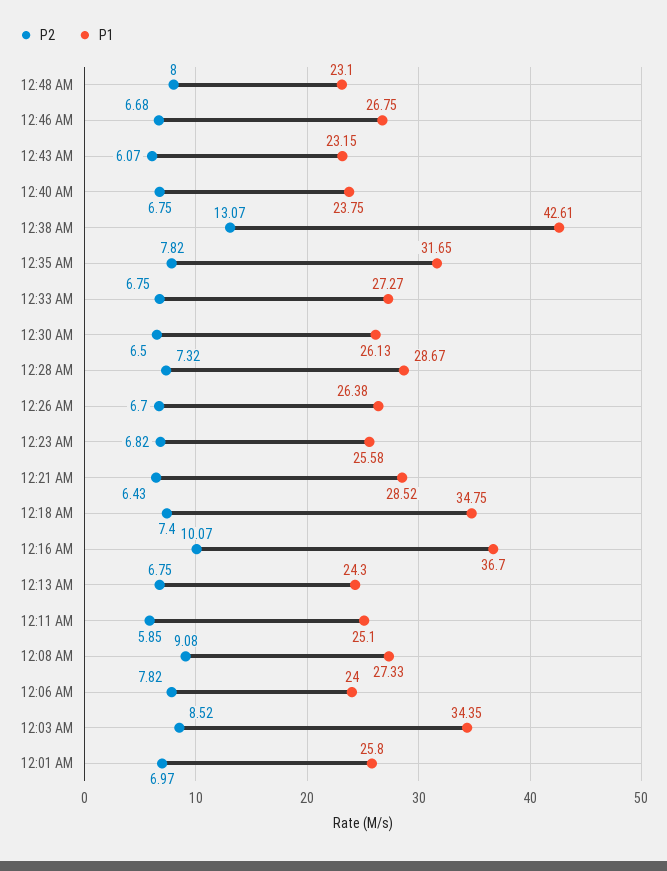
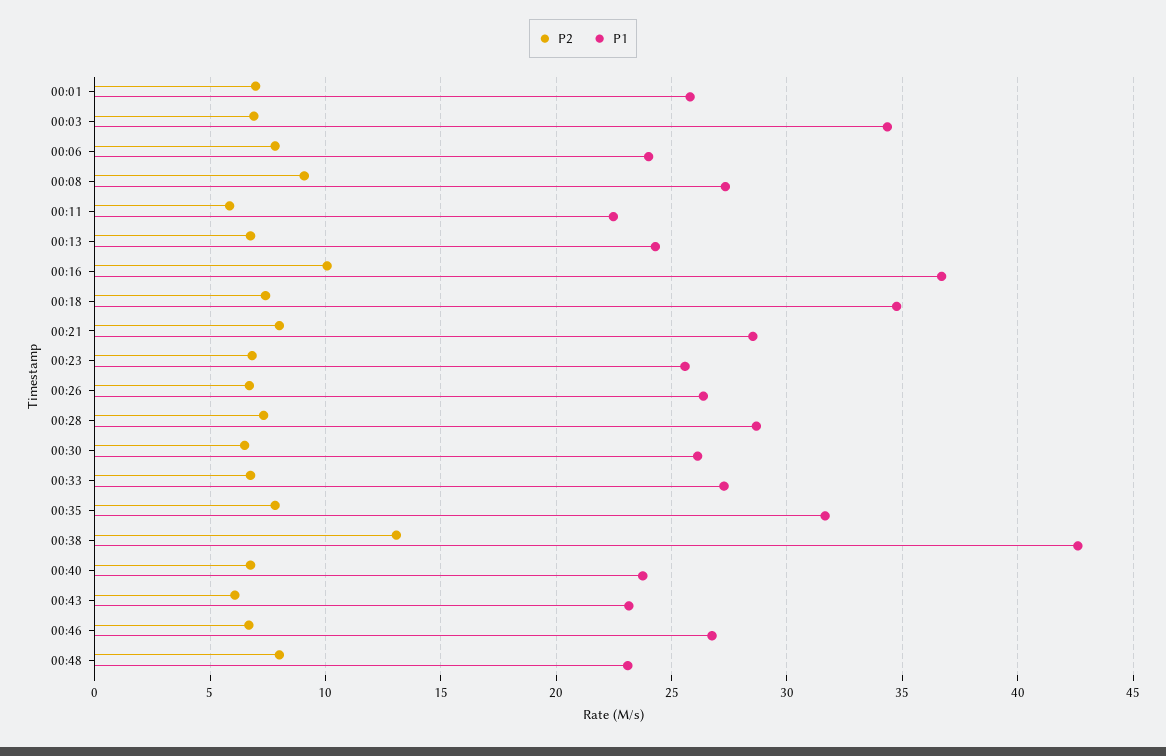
  {
    "P2": {
      "12:48 AM": 8,
      "12:46 AM": 6.68,
      "12:43 AM": 6.07,
      "12:40 AM": 6.75,
      "12:38 AM": 13.07,
      "12:35 AM": 7.82,
      "12:33 AM": 6.75,
      "12:30 AM": 6.5,
      "12:28 AM": 7.32,
      "12:26 AM": 6.7,
      "12:23 AM": 6.82,
-     "12:21 AM": 6.43,
+     "12:21 AM": 8,
      "12:18 AM": 7.4,
      "12:16 AM": 10.07,
      "12:13 AM": 6.75,
      "12:11 AM": 5.85,
      "12:08 AM": 9.08,
      "12:06 AM": 7.82,
-     "12:03 AM": 8.52,
+     "12:03 AM": 7,
      "12:01 AM": 6.97
    },
    "P1": {
      "12:48 AM": 23.1,
      "12:46 AM": 26.75,
      "12:43 AM": 23.15,
      "12:40 AM": 23.75,
      "12:38 AM": 42.61,
      "12:35 AM": 31.65,
      "12:33 AM": 27.27,
      "12:30 AM": 26.13,
      "12:28 AM": 28.67,
      "12:26 AM": 26.38,
      "12:23 AM": 25.58,
      "12:21 AM": 28.52,
      "12:18 AM": 34.75,
      "12:16 AM": 36.7,
      "12:13 AM": 24.3,
-     "12:11 AM": 25.1,
+     "12:11 AM": 22.5,
      "12:08 AM": 27.33,
      "12:06 AM": 24,
      "12:03 AM": 34.35,
      "12:01 AM": 25.8
    }
  }

